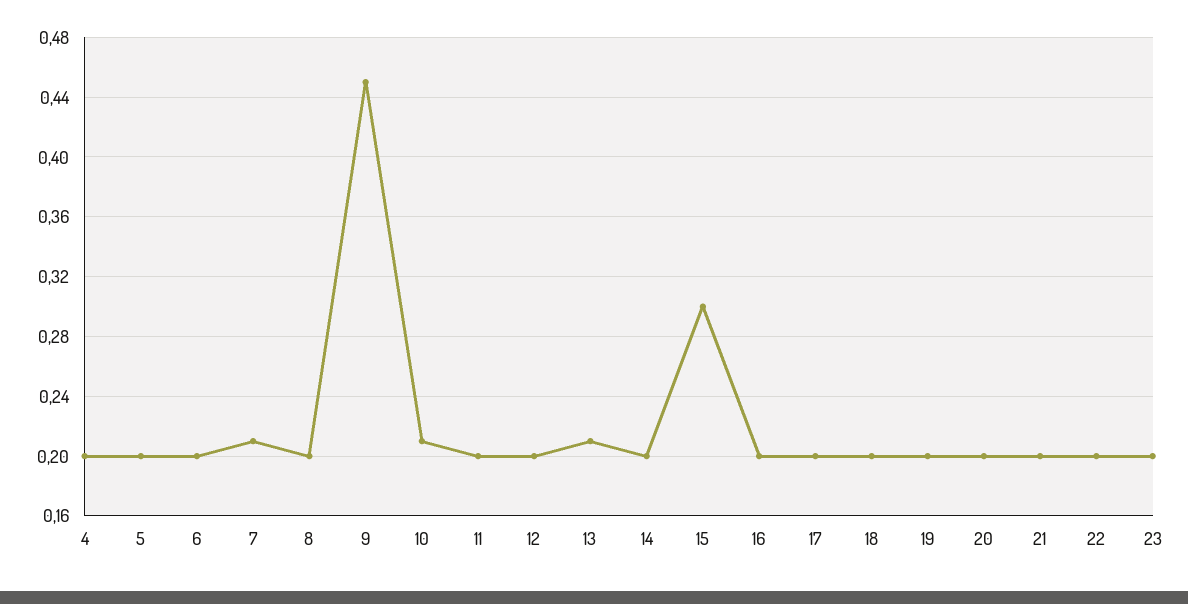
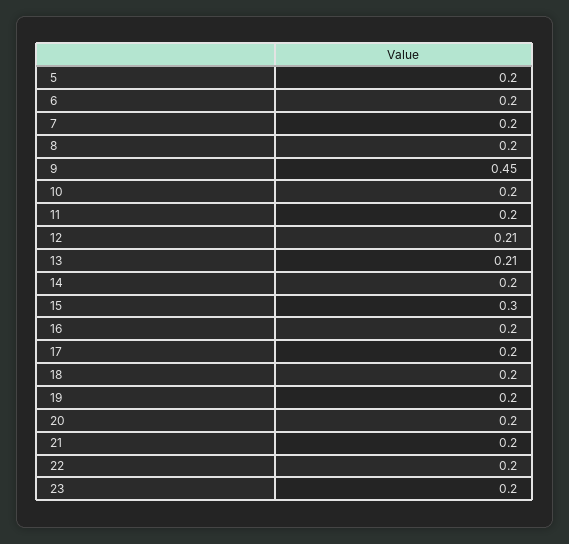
  {
-   "4": 0.2,
    "5": 0.2,
    "6": 0.2,
-   "7": 0.21,
+   "7": 0.2,
    "8": 0.2,
    "9": 0.45,
-   "10": 0.21,
+   "10": 0.2,
    "11": 0.2,
-   "12": 0.2,
+   "12": 0.21,
    "13": 0.21,
    "14": 0.2,
    "15": 0.3,
    "16": 0.2,
    "17": 0.2,
    "18": 0.2,
    "19": 0.2,
    "20": 0.2,
    "21": 0.2,
    "22": 0.2,
    "23": 0.2
  }

